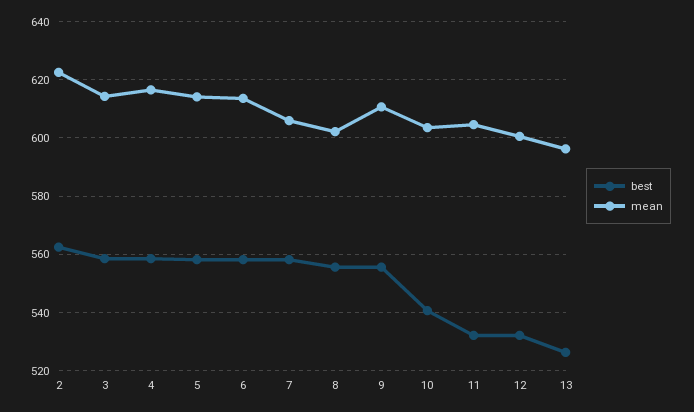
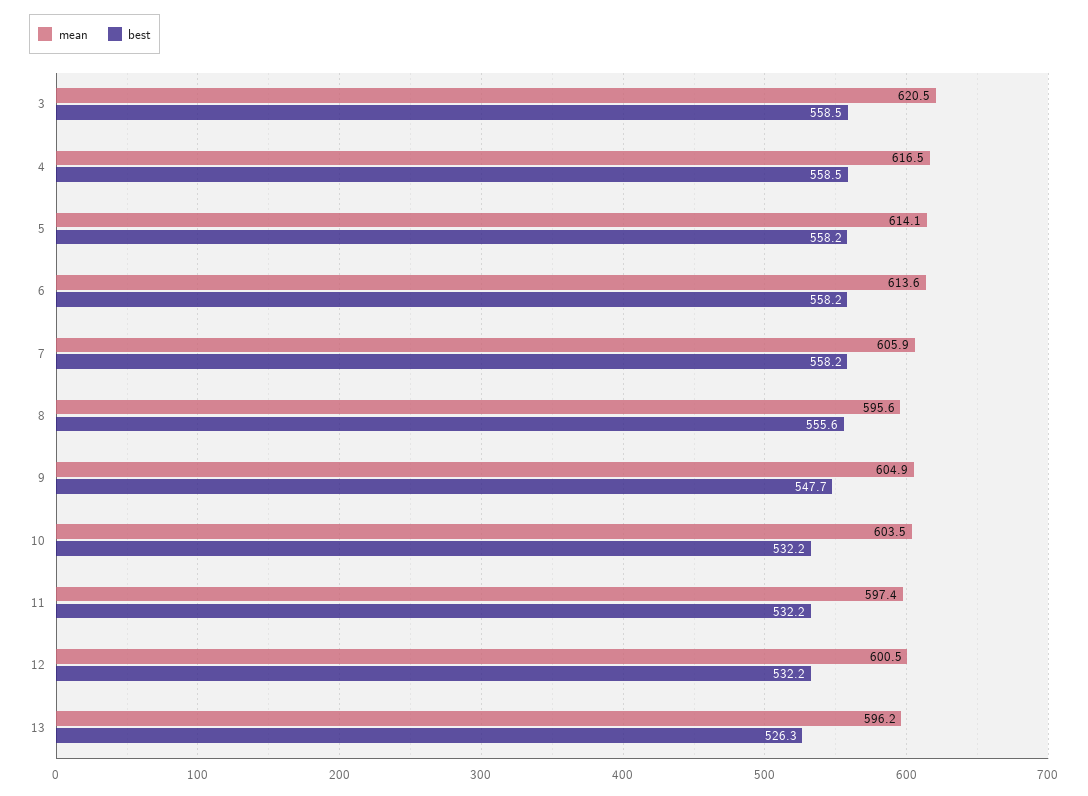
  {
    "best": {
-     "2": 562.5,
      "3": 558.5,
      "4": 558.5,
      "5": 558.2,
      "6": 558.2,
      "7": 558.2,
      "8": 555.6,
-     "9": 555,
+     "9": 547.7,
-     "10": 540,
+     "10": 532.2,
      "11": 532.2,
      "12": 532.2,
      "13": 526.3
    },
    "mean": {
-     "2": 622.5,
-     "3": 615,
+     "3": 620.5,
      "4": 616.5,
      "5": 614.1,
      "6": 613.6,
      "7": 605.9,
-     "8": 602.5,
+     "8": 595.6,
-     "9": 610,
+     "9": 604.9,
      "10": 603.5,
-     "11": 605,
+     "11": 597.4,
      "12": 600.5,
      "13": 596.2
    }
  }

